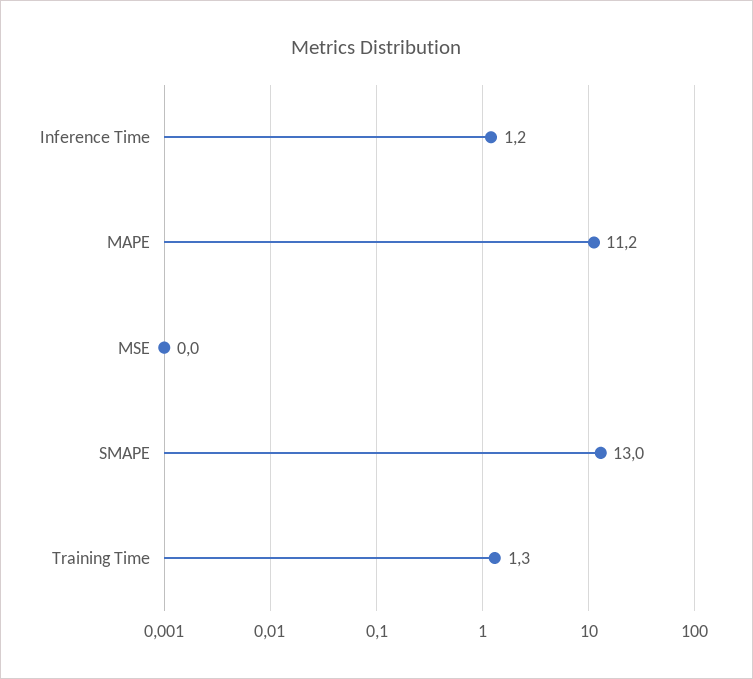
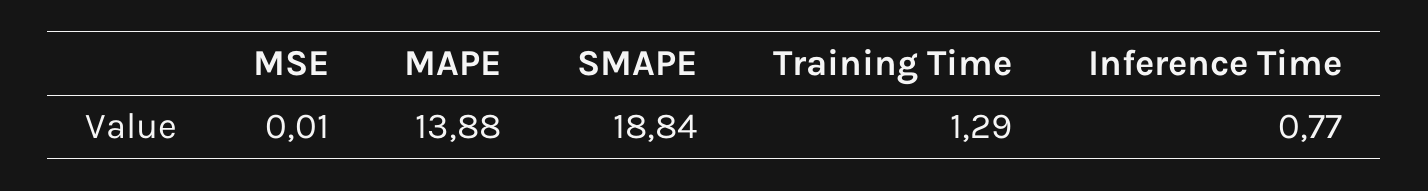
  {
-   "Inference Time": 1.2,
+   "Inference Time": 0.77,
-   "MAPE": 11.2,
+   "MAPE": 13.88,
    "MSE": 0.01,
-   "SMAPE": 13,
+   "SMAPE": 18.84,
    "Training Time": 1.29
  }

